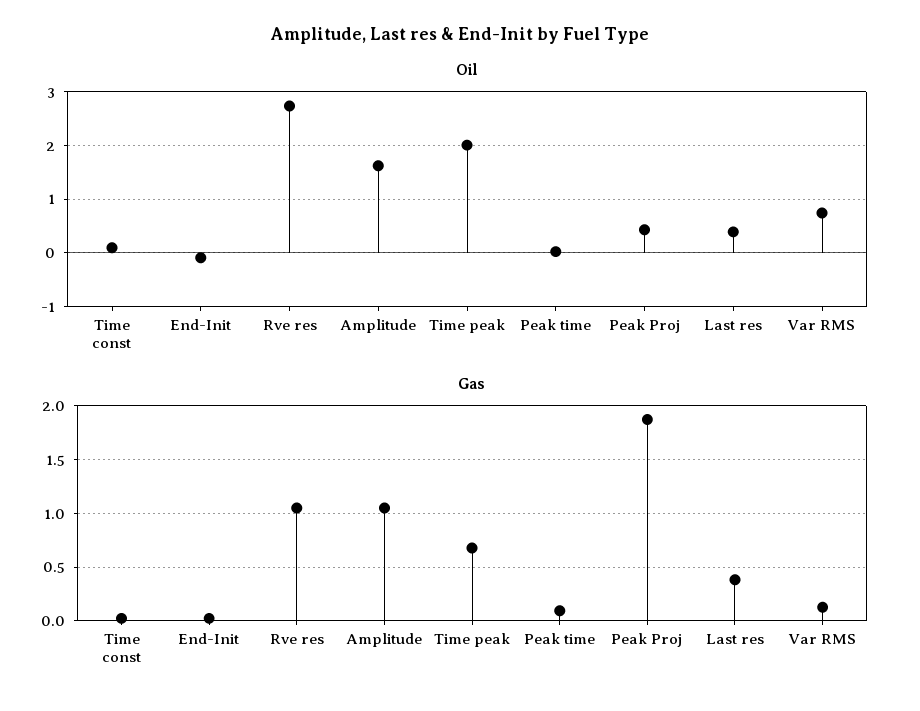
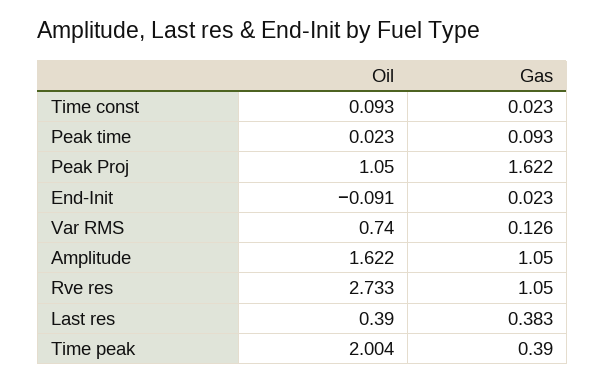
  {
    "Oil": {
      "Time const": 0.093,
      "End-Init": -0.091,
      "Rve res": 2.733,
      "Amplitude": 1.622,
      "Time peak": 2.004,
      "Peak time": 0.023,
-     "Peak Proj": 0.4,
+     "Peak Proj": 1.05,
      "Last res": 0.39,
      "Var RMS": 0.74
    },
    "Gas": {
      "Time const": 0.023,
      "End-Init": 0.023,
      "Rve res": 1.05,
      "Amplitude": 1.05,
-     "Time peak": 0.7,
+     "Time peak": 0.39,
      "Peak time": 0.093,
-     "Peak Proj": 1.9,
+     "Peak Proj": 1.622,
      "Last res": 0.383,
      "Var RMS": 0.126
    }
  }

